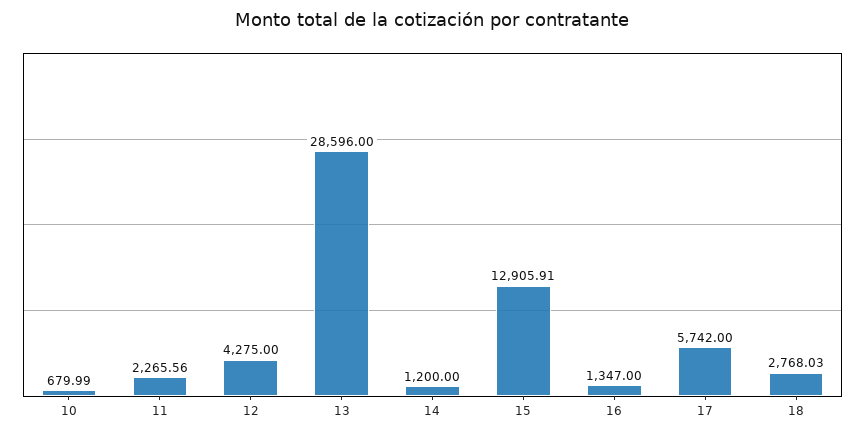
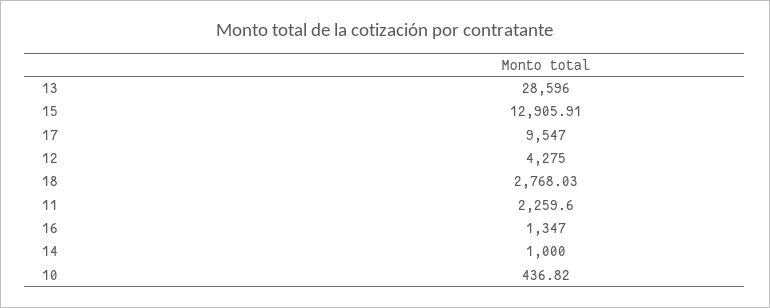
  {
-   "10": 679.99,
+   "10": 436.82,
-   "11": 2265.56,
+   "11": 2259.6,
    "12": 4275,
    "13": 28596,
-   "14": 1200,
+   "14": 1000,
    "15": 12905.91,
    "16": 1347,
-   "17": 5742,
+   "17": 9547,
    "18": 2768.03
  }

